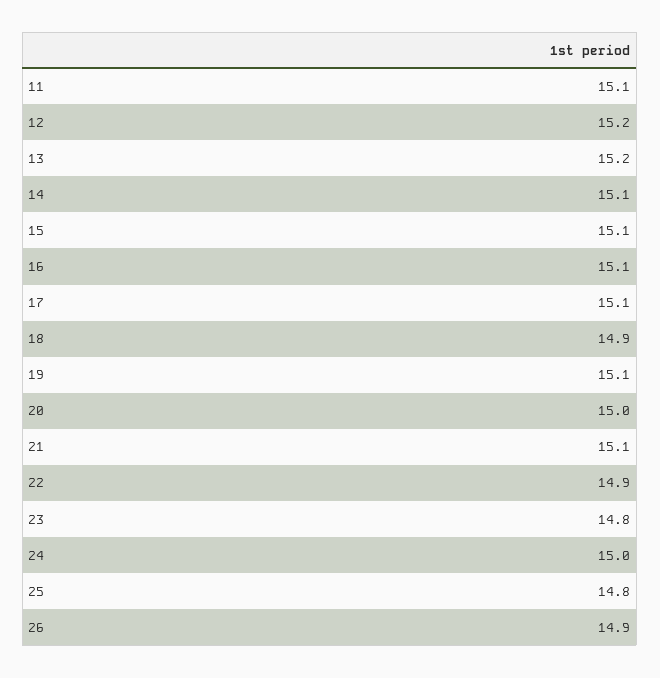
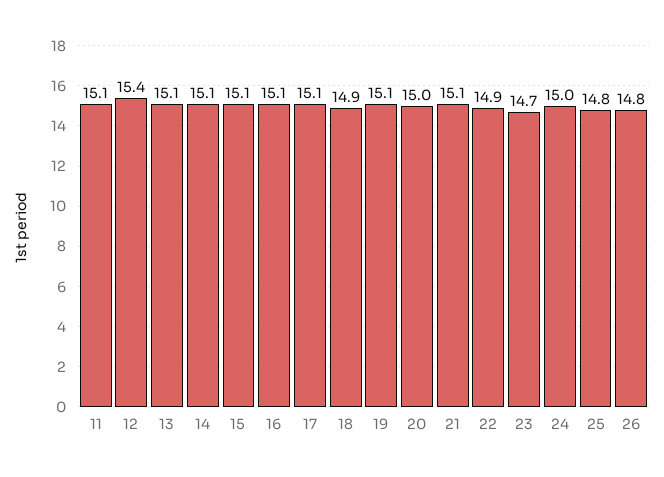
  {
    "11": 15.1,
-   "12": 15.2,
+   "12": 15.4,
-   "13": 15.2,
+   "13": 15.1,
    "14": 15.1,
    "15": 15.1,
    "16": 15.1,
    "17": 15.1,
    "18": 14.9,
    "19": 15.1,
    "20": 15,
    "21": 15.1,
    "22": 14.9,
-   "23": 14.8,
+   "23": 14.7,
    "24": 15,
    "25": 14.8,
-   "26": 14.9
+   "26": 14.8
  }

